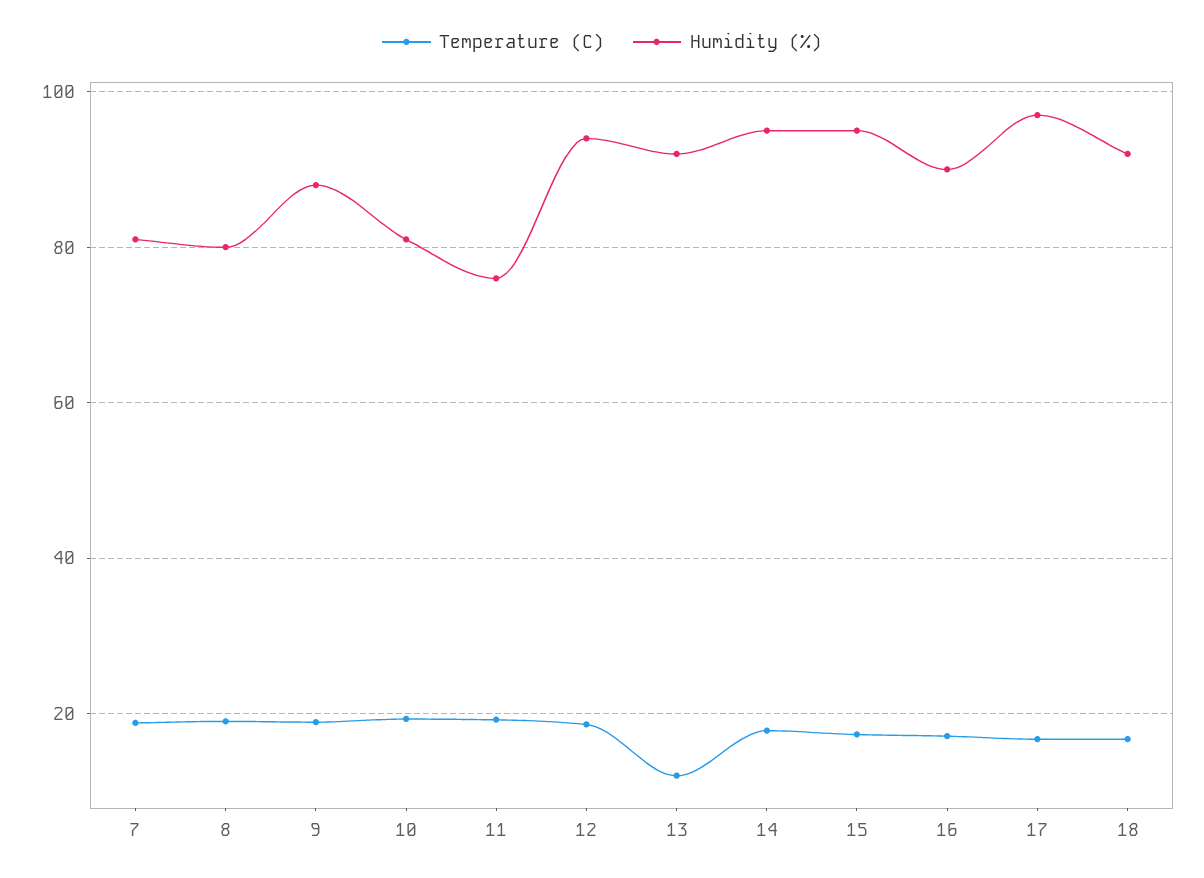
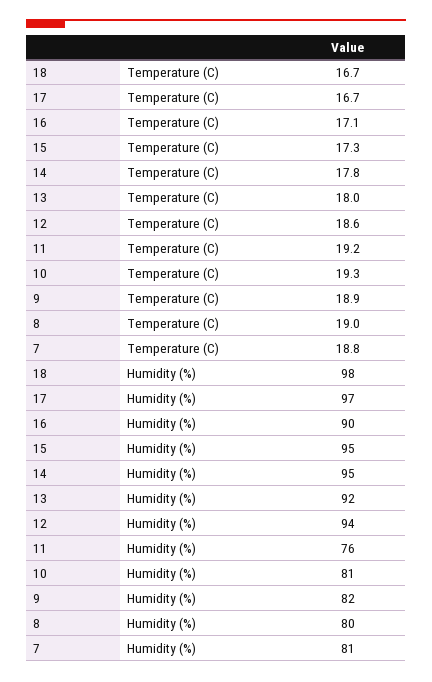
  {
    "Temperature (C)": {
      "7": 18.8,
      "8": 19,
      "9": 18.9,
      "10": 19.3,
      "11": 19.2,
      "12": 18.6,
-     "13": 12,
+     "13": 18,
      "14": 17.8,
      "15": 17.3,
      "16": 17.1,
      "17": 16.7,
      "18": 16.7
    },
    "Humidity (%)": {
      "7": 81,
      "8": 80,
-     "9": 88,
+     "9": 82,
      "10": 81,
      "11": 76,
      "12": 94,
      "13": 92,
      "14": 95,
      "15": 95,
      "16": 90,
      "17": 97,
-     "18": 92
+     "18": 98
    }
  }

